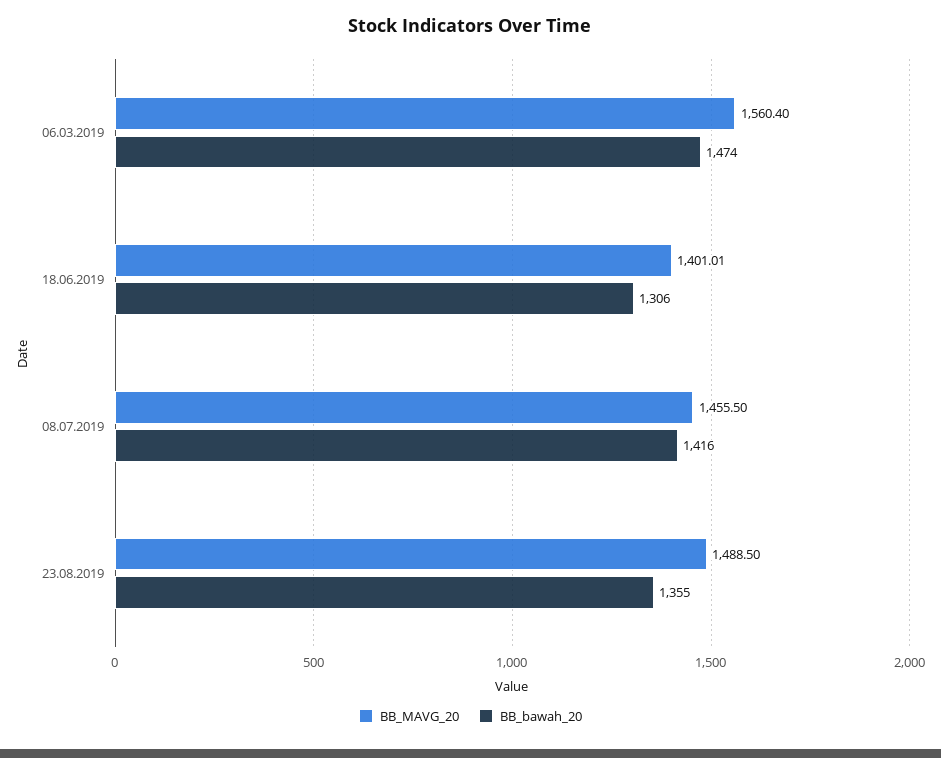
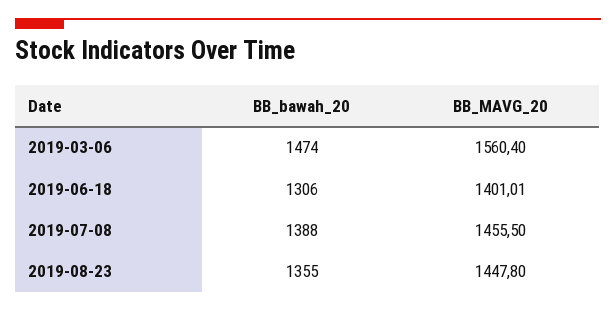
  {
    "BB_MAVG_20": {
      "06.03.2019": 1560.4,
      "18.06.2019": 1401.01,
      "08.07.2019": 1455.5,
-     "23.08.2019": 1488.5
+     "23.08.2019": 1447.8
    },
    "BB_bawah_20": {
      "06.03.2019": 1474,
      "18.06.2019": 1306,
-     "08.07.2019": 1416,
+     "08.07.2019": 1388,
      "23.08.2019": 1355
    }
  }

